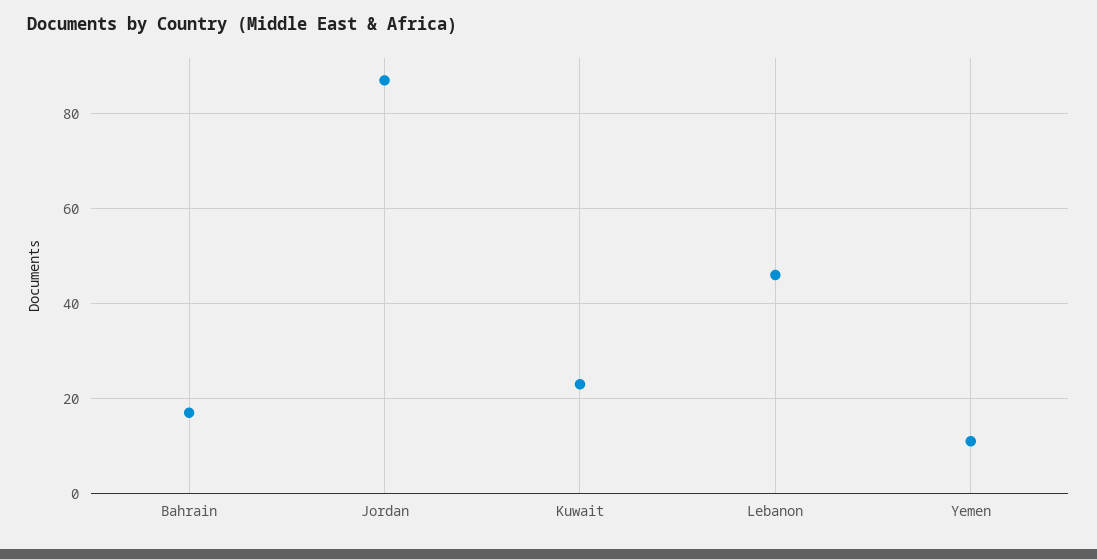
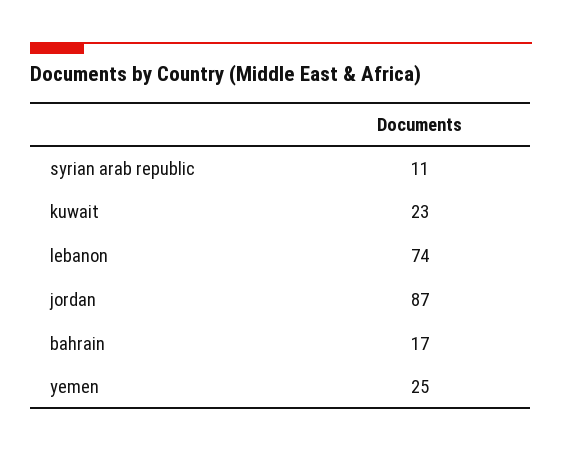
  {
    "Bahrain": 17,
    "Jordan": 87,
    "Kuwait": 23,
-   "Lebanon": 45,
+   "Lebanon": 74,
-   "Yemen": 10
+   "Yemen": 25,
+   "syrian arab republic": 11
  }

